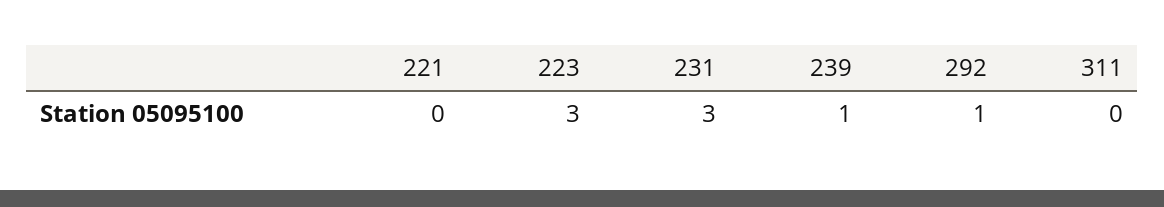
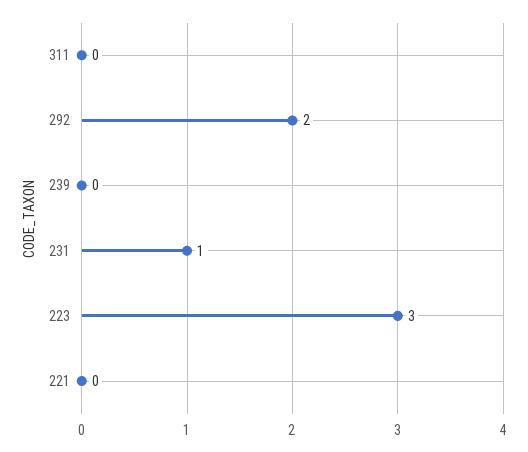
  {
    "221": 0,
    "223": 3,
-   "231": 3,
+   "231": 1,
-   "239": 1,
+   "239": 0,
-   "292": 1,
+   "292": 2,
    "311": 0
  }

